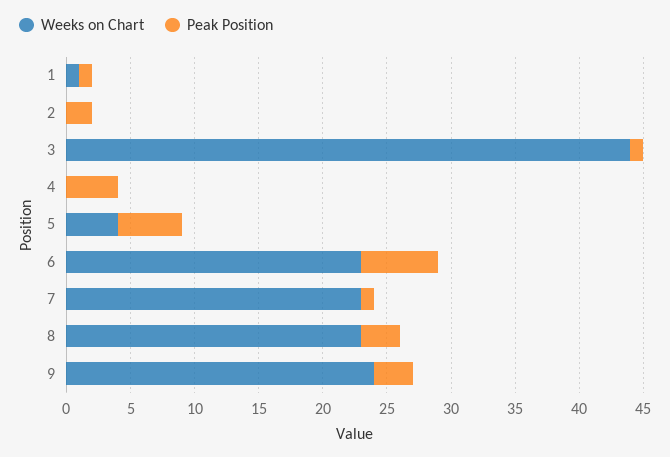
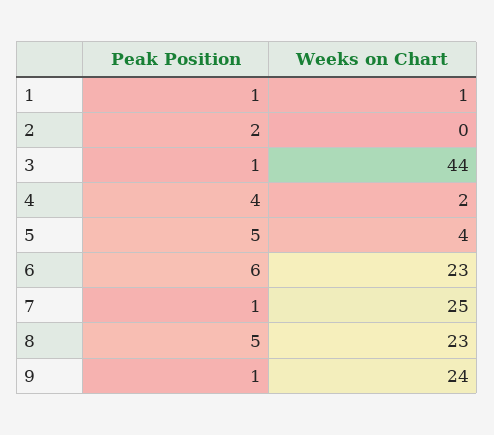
  {
    "Weeks on Chart": {
      "1": 1,
      "2": 0,
      "3": 44,
-     "4": 0,
+     "4": 2,
      "5": 4,
      "6": 23,
-     "7": 23,
+     "7": 25,
      "8": 23,
      "9": 24
    },
    "Peak Position": {
      "1": 1,
      "2": 2,
      "3": 1,
      "4": 4,
      "5": 5,
      "6": 6,
      "7": 1,
-     "8": 3,
+     "8": 5,
-     "9": 3
+     "9": 1
    }
  }

